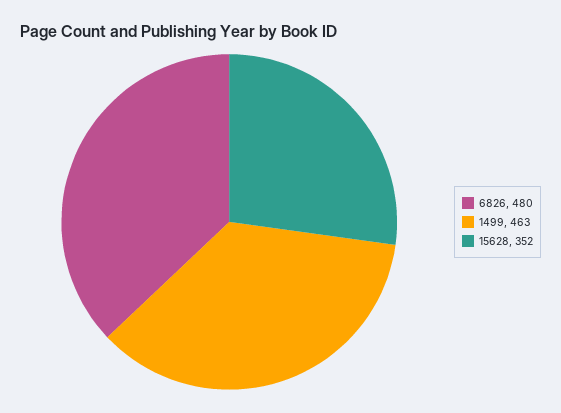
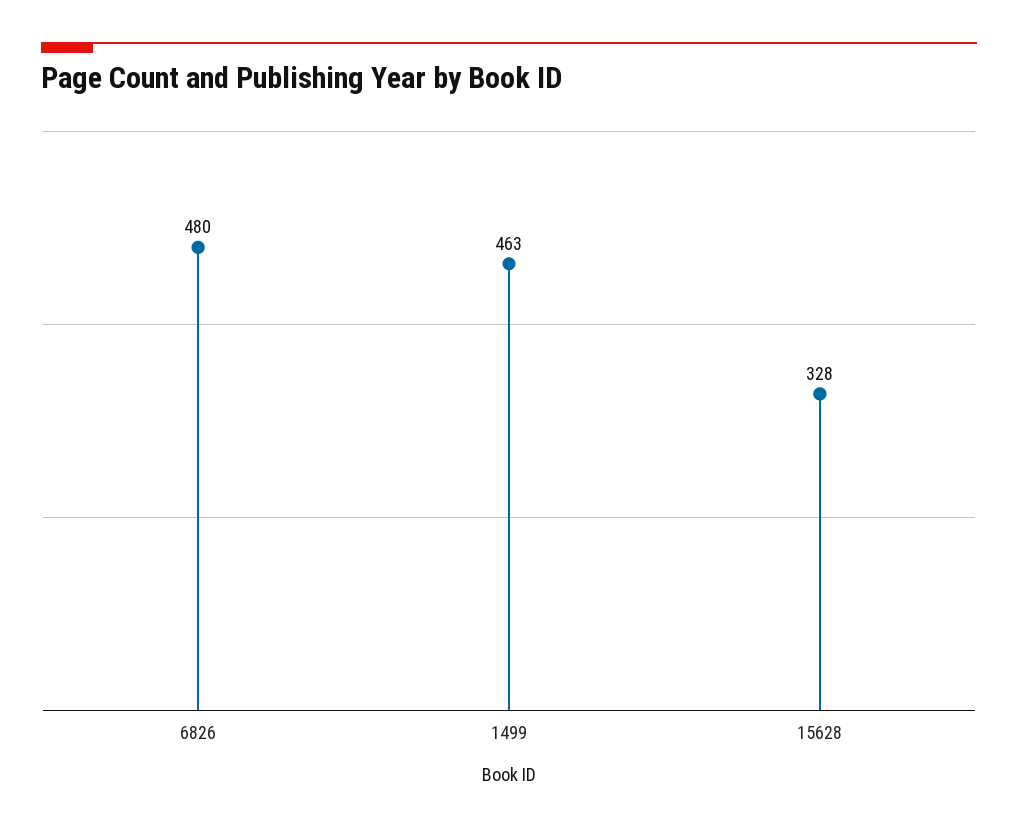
  {
    "6826": 480,
    "1499": 463,
-   "15628": 352
+   "15628": 328
  }

